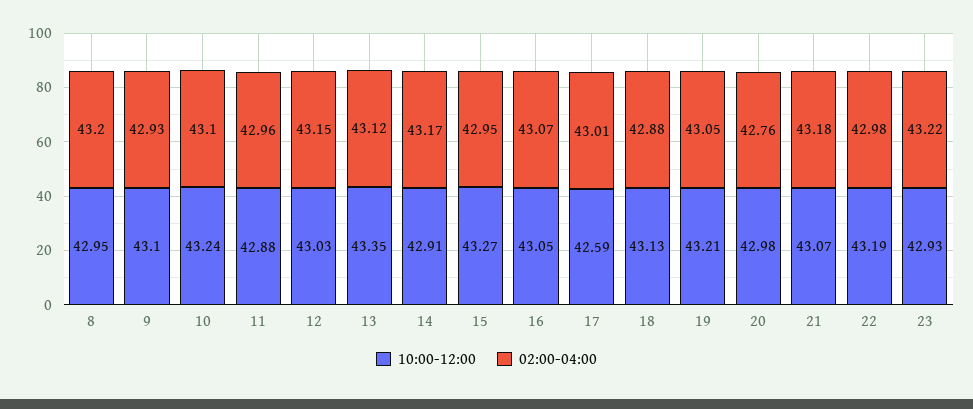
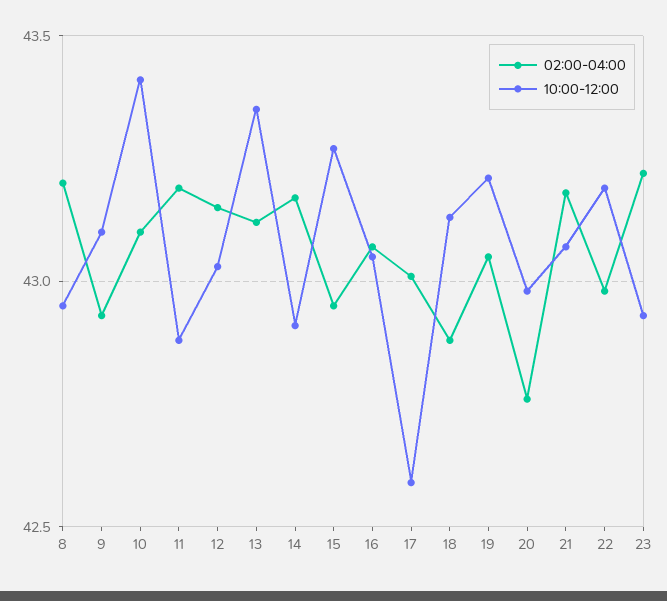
  {
    "10:00-12:00": {
      "8": 42.95,
      "9": 43.1,
-     "10": 43.24,
+     "10": 43.4,
      "11": 42.88,
      "12": 43.03,
      "13": 43.35,
      "14": 42.91,
      "15": 43.27,
      "16": 43.05,
      "17": 42.59,
      "18": 43.13,
      "19": 43.21,
      "20": 42.98,
      "21": 43.07,
      "22": 43.19,
      "23": 42.93
    },
    "02:00-04:00": {
      "8": 43.2,
      "9": 42.93,
      "10": 43.1,
-     "11": 42.96,
+     "11": 43.2,
      "12": 43.15,
      "13": 43.12,
      "14": 43.17,
      "15": 42.95,
      "16": 43.07,
      "17": 43.01,
      "18": 42.88,
      "19": 43.05,
      "20": 42.76,
      "21": 43.18,
      "22": 42.98,
      "23": 43.22
    }
  }

